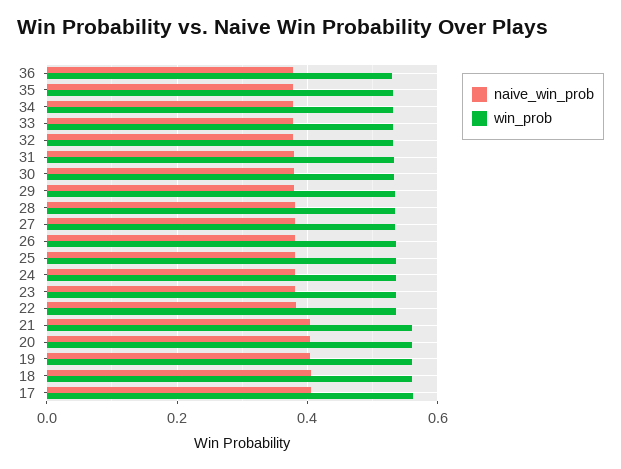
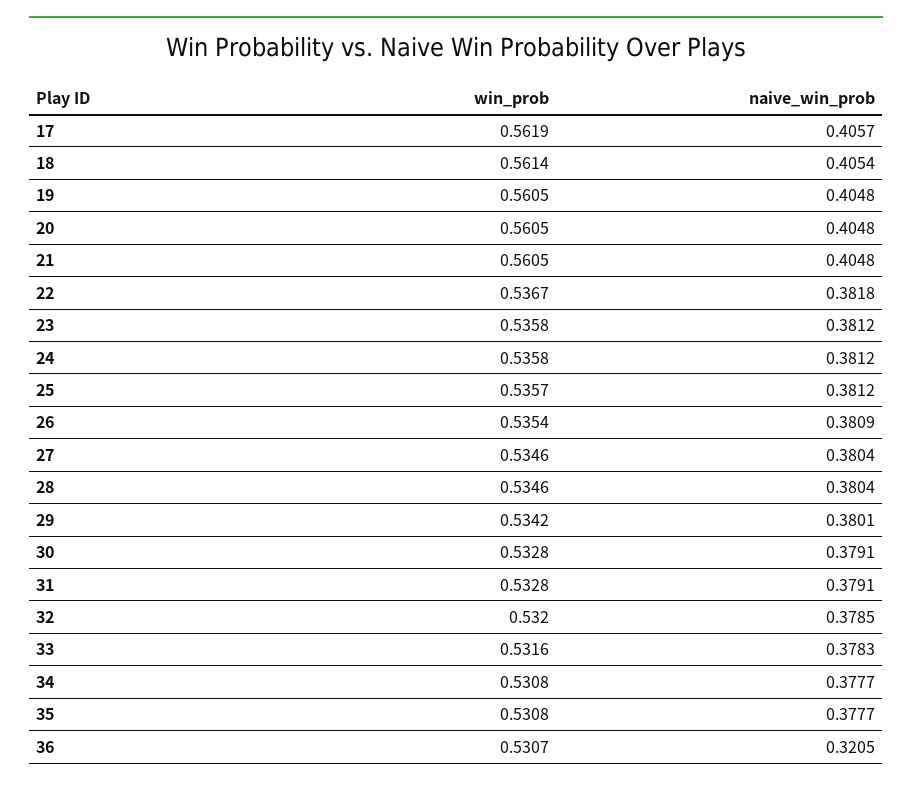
  {
    "naive_win_prob": {
-     "36": 0.38,
+     "36": 0.3205,
      "35": 0.3777,
      "34": 0.3777,
      "33": 0.3783,
      "32": 0.3785,
      "31": 0.3791,
      "30": 0.3791,
      "29": 0.3801,
      "28": 0.3804,
      "27": 0.3804,
      "26": 0.3809,
      "25": 0.3812,
      "24": 0.3812,
      "23": 0.3812,
      "22": 0.3818,
      "21": 0.4048,
      "20": 0.4048,
      "19": 0.4048,
      "18": 0.4054,
      "17": 0.4057
    },
    "win_prob": {
      "36": 0.5307,
      "35": 0.5308,
      "34": 0.5308,
      "33": 0.5316,
      "32": 0.532,
      "31": 0.5328,
      "30": 0.5328,
      "29": 0.5342,
      "28": 0.5346,
      "27": 0.5346,
      "26": 0.5354,
      "25": 0.5357,
      "24": 0.5358,
      "23": 0.5358,
      "22": 0.5367,
      "21": 0.5605,
      "20": 0.5605,
      "19": 0.5605,
      "18": 0.5614,
      "17": 0.5619
    }
  }

